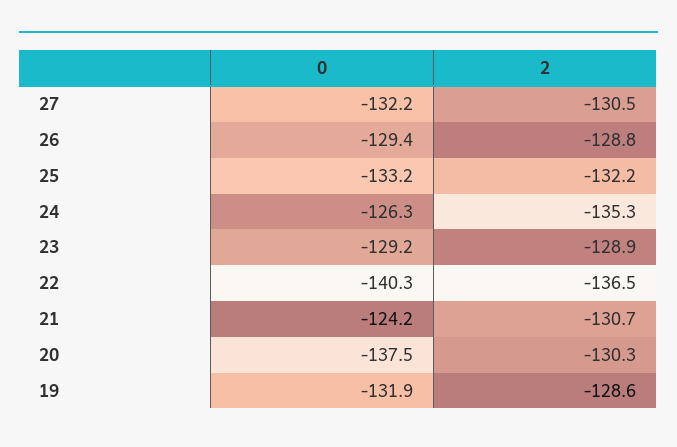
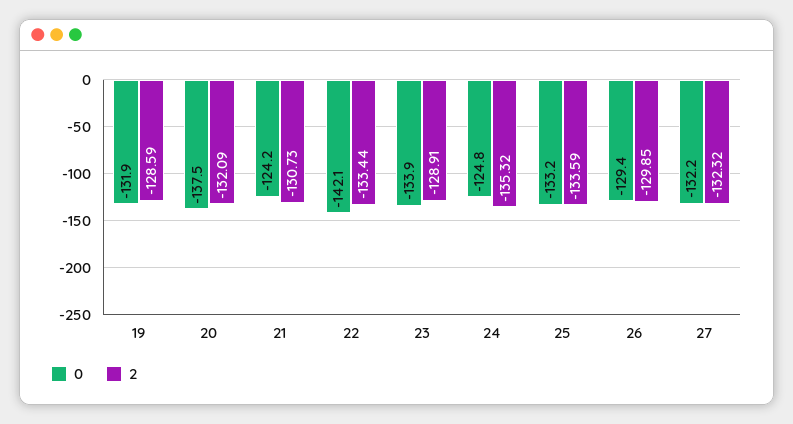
  {
    "0": {
      "27": -132.2,
      "26": -129.4,
      "25": -133.2,
-     "24": -126.3,
+     "24": -124.8,
-     "23": -129.2,
+     "23": -133.9,
-     "22": -140.3,
+     "22": -142.1,
      "21": -124.2,
      "20": -137.5,
      "19": -131.9
    },
    "2": {
-     "27": -130.5,
+     "27": -132.32,
-     "26": -128.8,
+     "26": -129.85,
-     "25": -132.2,
+     "25": -133.59,
      "24": -135.32,
      "23": -128.91,
-     "22": -136.5,
+     "22": -133.44,
      "21": -130.73,
-     "20": -130.3,
+     "20": -132.09,
      "19": -128.59
    }
  }

